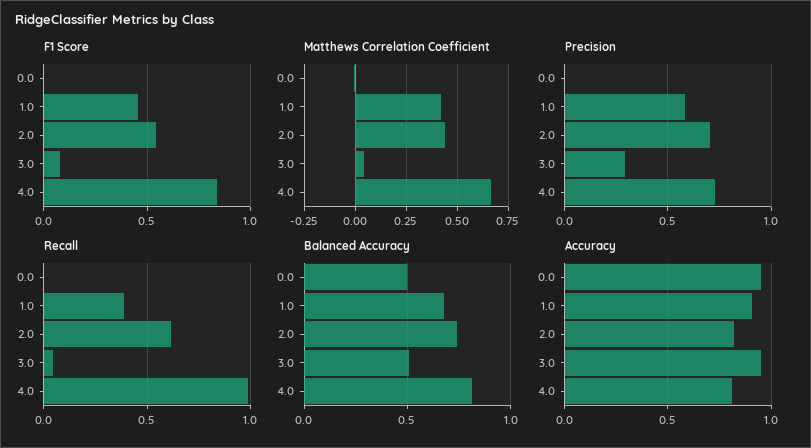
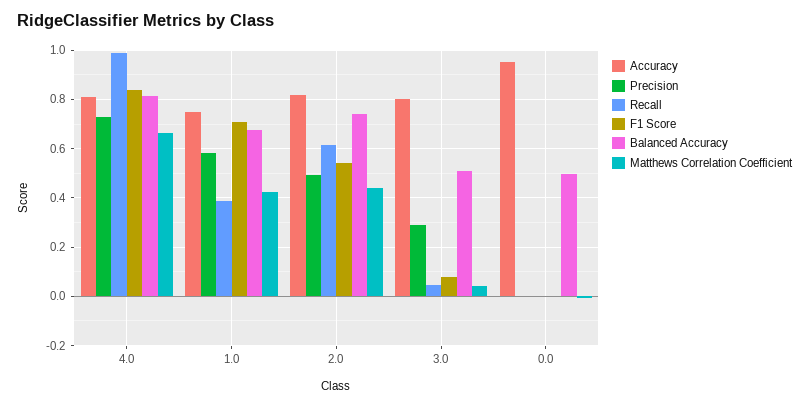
  {
    "F1 Score": {
      "0.0": 0,
-     "1.0": 0.45,
+     "1.0": 0.7,
      "2.0": 0.55,
      "3.0": 0.075,
      "4.0": 0.825
    },
    "Matthews Correlation Coefficient": {
      "0.0": 0,
      "1.0": 0.425,
      "2.0": 0.45,
      "3.0": 0.05,
      "4.0": 0.675
    },
    "Precision": {
      "0.0": 0,
      "1.0": 0.575,
-     "2.0": 0.7,
+     "2.0": 0.5,
      "3.0": 0.3,
      "4.0": 0.725
    },
    "Recall": {
      "0.0": 0,
      "1.0": 0.4,
      "2.0": 0.625,
      "3.0": 0.05,
      "4.0": 0.975
    },
    "Balanced Accuracy": {
      "0.0": 0.5,
      "1.0": 0.675,
      "2.0": 0.75,
      "3.0": 0.5,
      "4.0": 0.825
    },
    "Accuracy": {
      "0.0": 0.95,
-     "1.0": 0.9,
+     "1.0": 0.75,
      "2.0": 0.825,
-     "3.0": 0.95,
+     "3.0": 0.8,
      "4.0": 0.8
    }
  }

